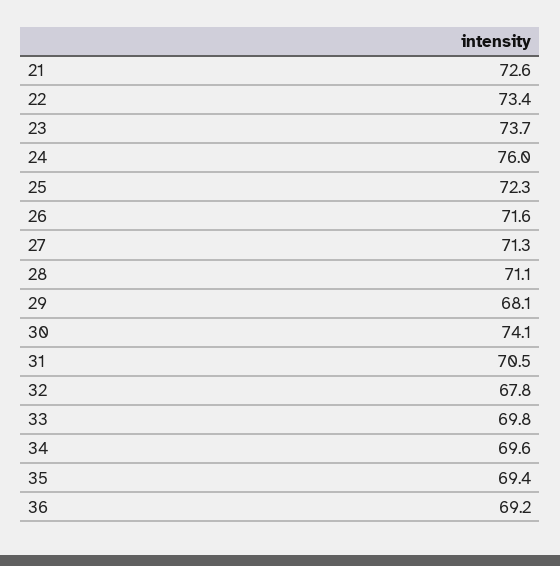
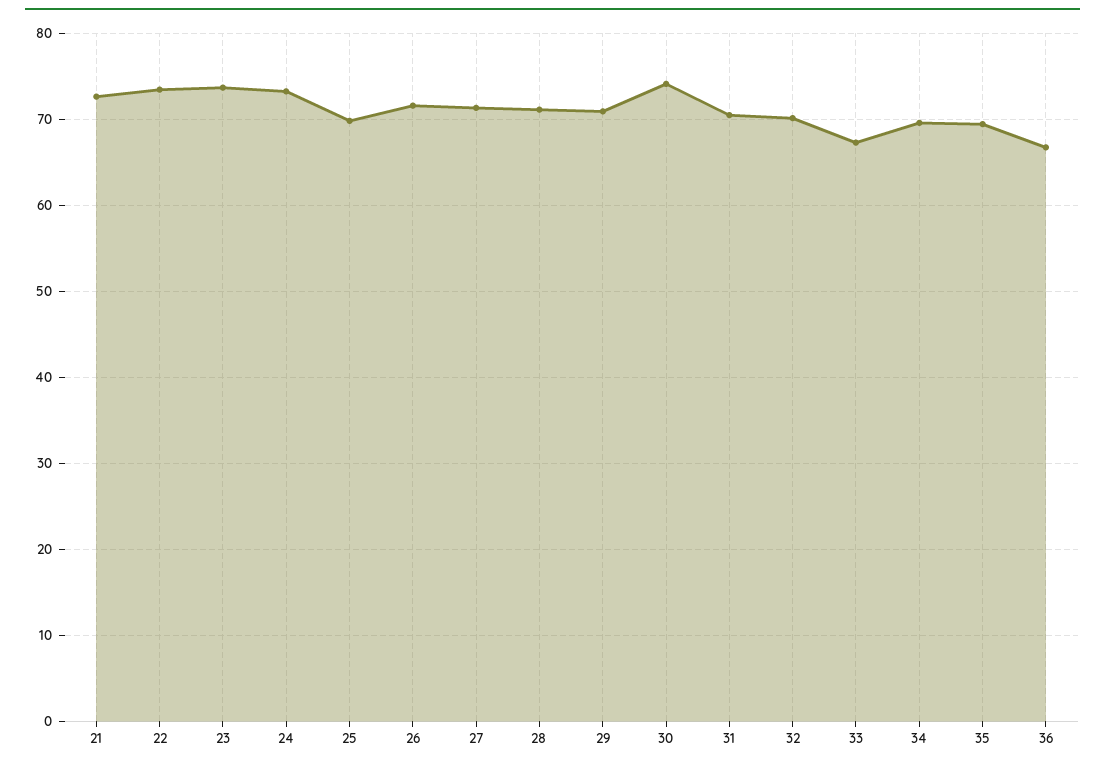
  {
    "21": 72.6,
    "22": 73.4,
    "23": 73.7,
-   "24": 76,
+   "24": 73,
-   "25": 72.3,
+   "25": 70,
    "26": 71.6,
    "27": 71.3,
    "28": 71.1,
-   "29": 68.1,
+   "29": 71,
    "30": 74.1,
    "31": 70.5,
-   "32": 67.8,
+   "32": 70,
-   "33": 69.8,
+   "33": 67,
    "34": 69.6,
    "35": 69.4,
-   "36": 69.2
+   "36": 67
  }

